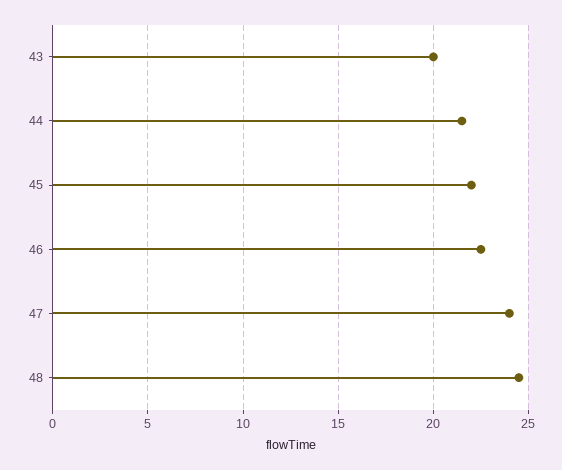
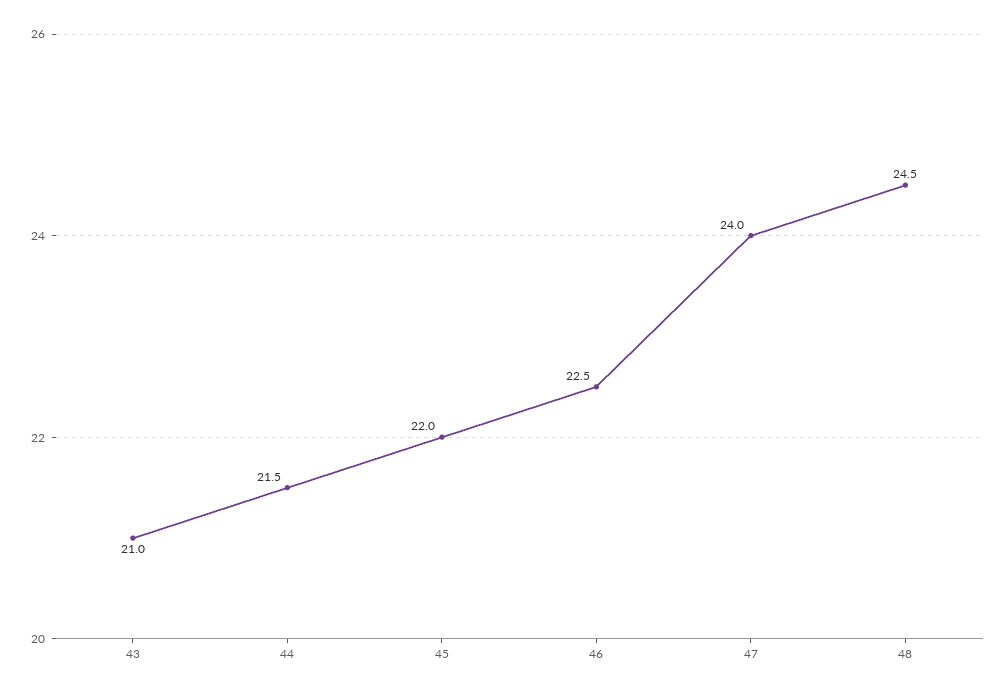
  {
-   "43": 20,
+   "43": 21,
    "44": 21.5,
    "45": 22,
    "46": 22.5,
    "47": 24,
    "48": 24.5
  }

